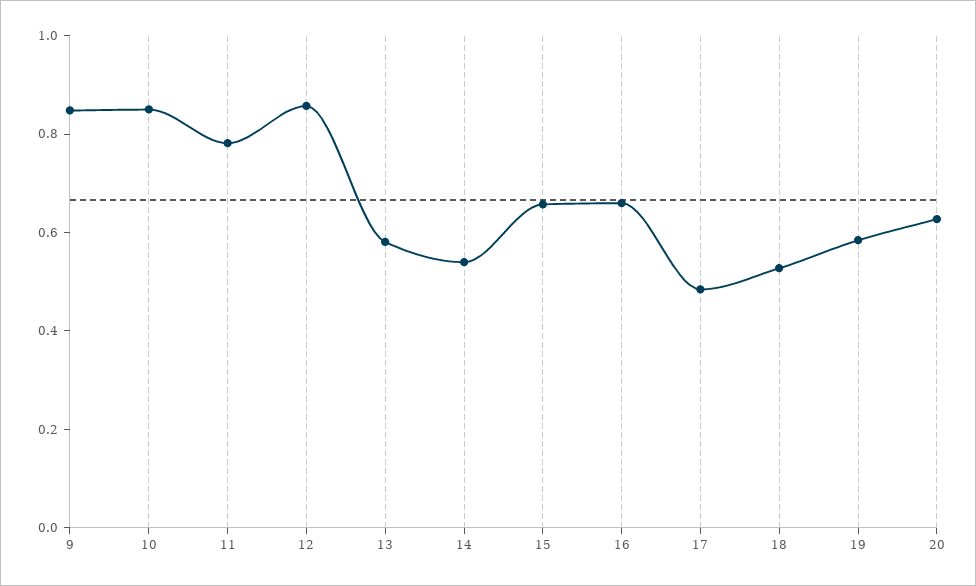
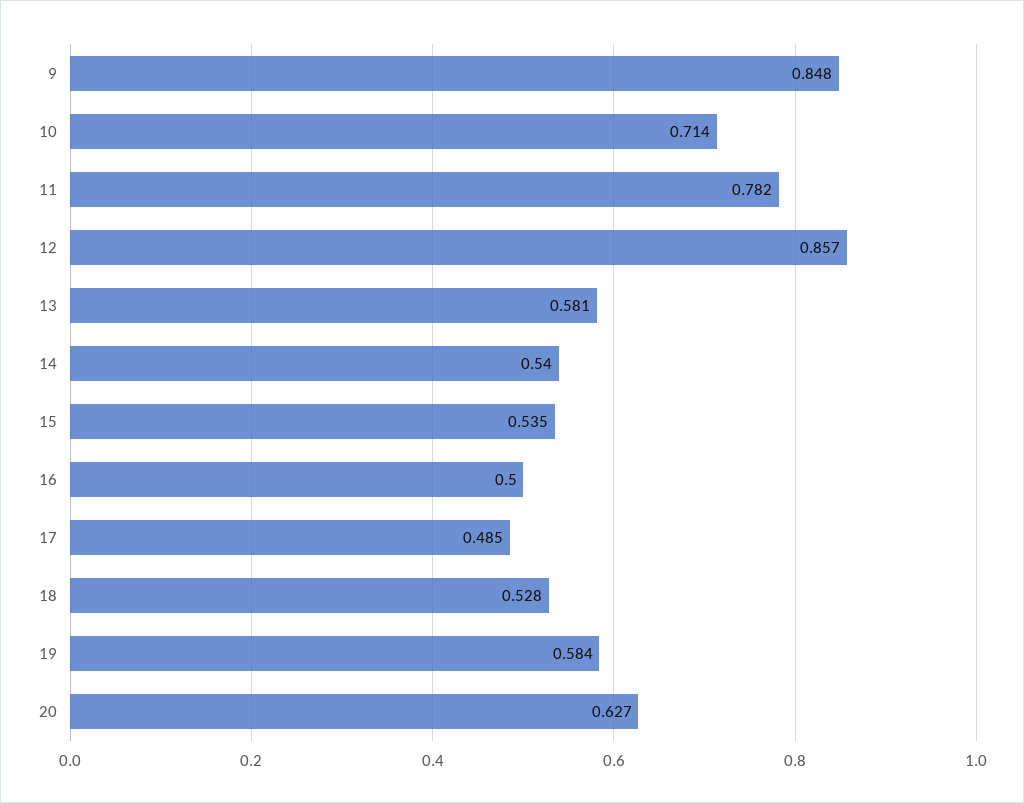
  {
    "9": 0.848,
-   "10": 0.85,
+   "10": 0.714,
    "11": 0.782,
    "12": 0.857,
    "13": 0.581,
    "14": 0.54,
-   "15": 0.65,
+   "15": 0.535,
-   "16": 0.65,
+   "16": 0.5,
    "17": 0.485,
    "18": 0.528,
    "19": 0.584,
    "20": 0.627
  }

